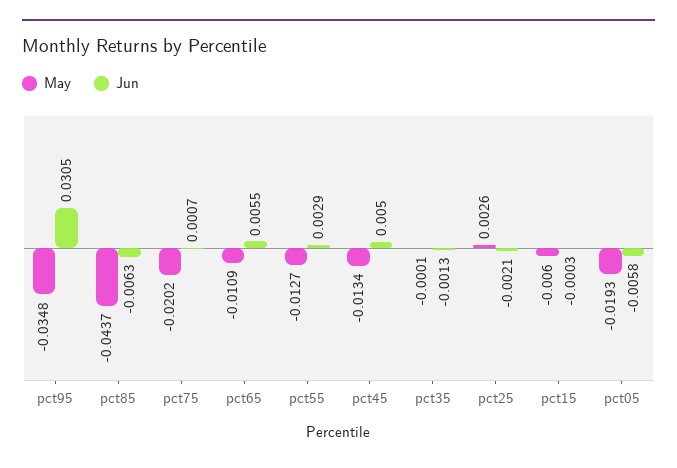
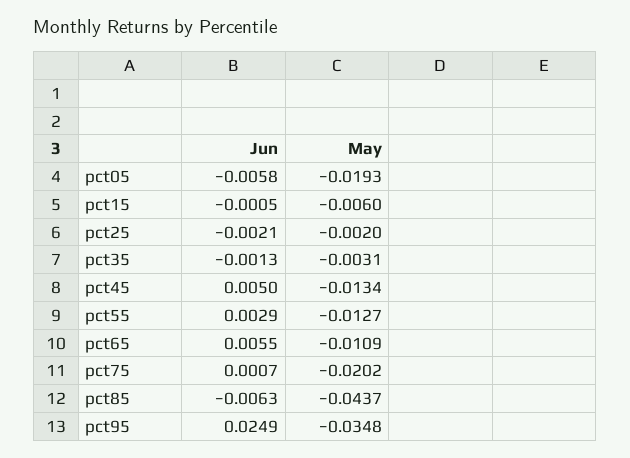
  {
    "May": {
      "pct95": -0.0348,
      "pct85": -0.0437,
      "pct75": -0.0202,
      "pct65": -0.0109,
      "pct55": -0.0127,
      "pct45": -0.0134,
-     "pct35": -0.0001,
+     "pct35": -0.0031,
-     "pct25": 0.0026,
+     "pct25": -0.002,
      "pct15": -0.006,
      "pct05": -0.0193
    },
    "Jun": {
-     "pct95": 0.0305,
+     "pct95": 0.0249,
      "pct85": -0.0063,
      "pct75": 0.0007,
      "pct65": 0.0055,
      "pct55": 0.0029,
      "pct45": 0.005,
      "pct35": -0.0013,
      "pct25": -0.0021,
-     "pct15": -0.0003,
+     "pct15": -0.0005,
      "pct05": -0.0058
    }
  }

